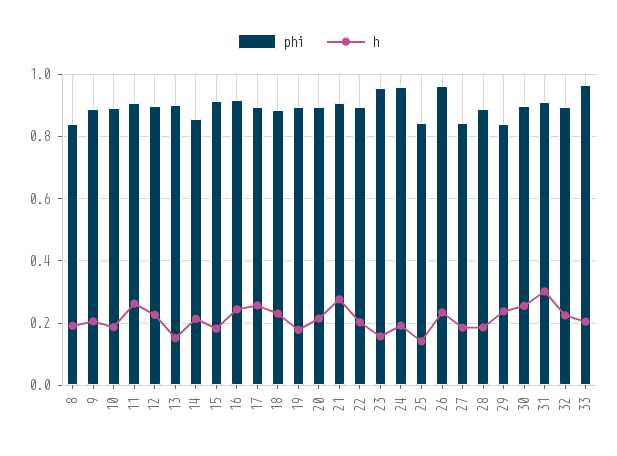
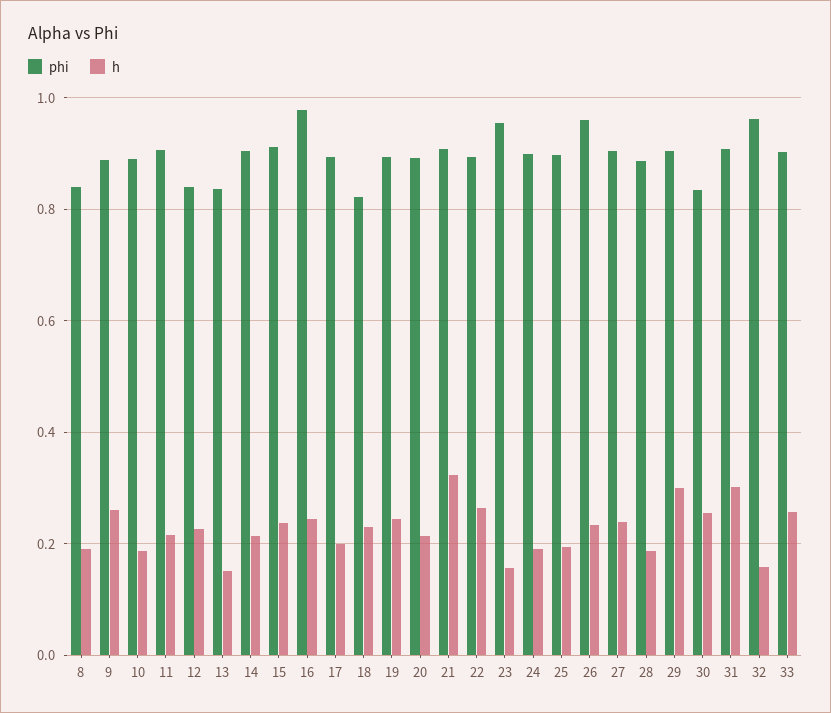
  {
    "phi": {
      "8": 0.84,
      "9": 0.88,
      "10": 0.9,
      "11": 0.9,
-     "12": 0.9,
+     "12": 0.84,
-     "13": 0.9,
+     "13": 0.84,
-     "14": 0.86,
+     "14": 0.9,
      "15": 0.92,
-     "16": 0.92,
+     "16": 0.98,
      "17": 0.9,
-     "18": 0.88,
+     "18": 0.82,
      "19": 0.9,
      "20": 0.9,
      "21": 0.9,
      "22": 0.9,
      "23": 0.96,
-     "24": 0.96,
+     "24": 0.9,
-     "25": 0.84,
+     "25": 0.9,
      "26": 0.96,
-     "27": 0.84,
+     "27": 0.9,
      "28": 0.88,
-     "29": 0.84,
+     "29": 0.9,
-     "30": 0.9,
+     "30": 0.84,
      "31": 0.9,
-     "32": 0.9,
+     "32": 0.96,
-     "33": 0.96
+     "33": 0.9
    },
    "h": {
      "8": 0.2,
-     "9": 0.2,
+     "9": 0.26,
      "10": 0.18,
-     "11": 0.26,
+     "11": 0.22,
      "12": 0.22,
      "13": 0.16,
      "14": 0.22,
-     "15": 0.18,
+     "15": 0.24,
      "16": 0.24,
-     "17": 0.26,
+     "17": 0.2,
      "18": 0.24,
-     "19": 0.18,
+     "19": 0.24,
      "20": 0.22,
-     "21": 0.28,
+     "21": 0.32,
-     "22": 0.2,
+     "22": 0.26,
      "23": 0.16,
      "24": 0.2,
-     "25": 0.14,
+     "25": 0.2,
      "26": 0.24,
-     "27": 0.18,
+     "27": 0.24,
      "28": 0.18,
-     "29": 0.24,
+     "29": 0.3,
      "30": 0.26,
      "31": 0.3,
-     "32": 0.22,
+     "32": 0.16,
-     "33": 0.2
+     "33": 0.26
    }
  }

